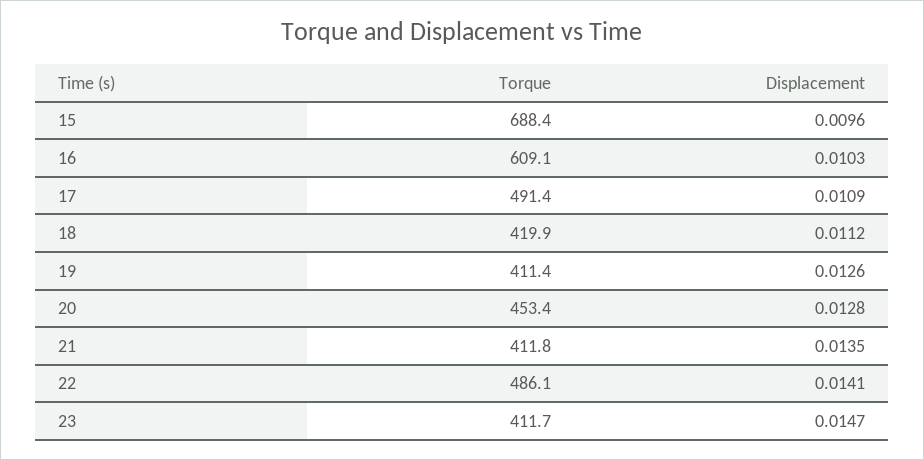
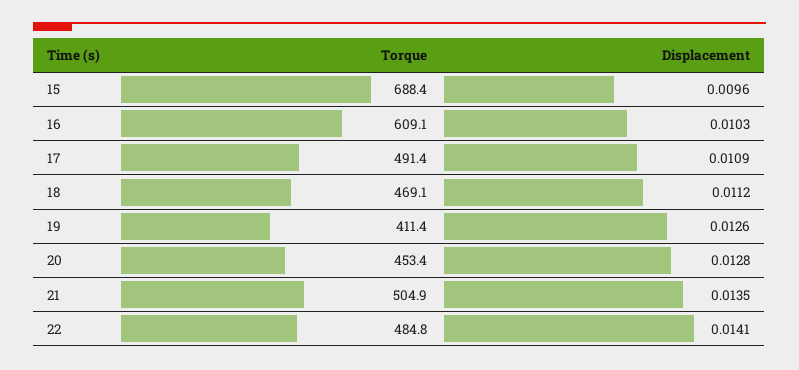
  {
    "Torque": {
      "15": 688.4,
      "16": 609.1,
      "17": 491.4,
-     "18": 419.9,
+     "18": 469.1,
      "19": 411.4,
      "20": 453.4,
-     "21": 411.8,
+     "21": 504.9,
-     "22": 486.1,
+     "22": 484.8
-     "23": 411.7
    },
    "Displacement": {
      "15": 0.0096,
      "16": 0.0103,
      "17": 0.0109,
      "18": 0.0112,
      "19": 0.0126,
      "20": 0.0128,
      "21": 0.0135,
-     "22": 0.0141,
+     "22": 0.0141
-     "23": 0.0147
    }
  }

